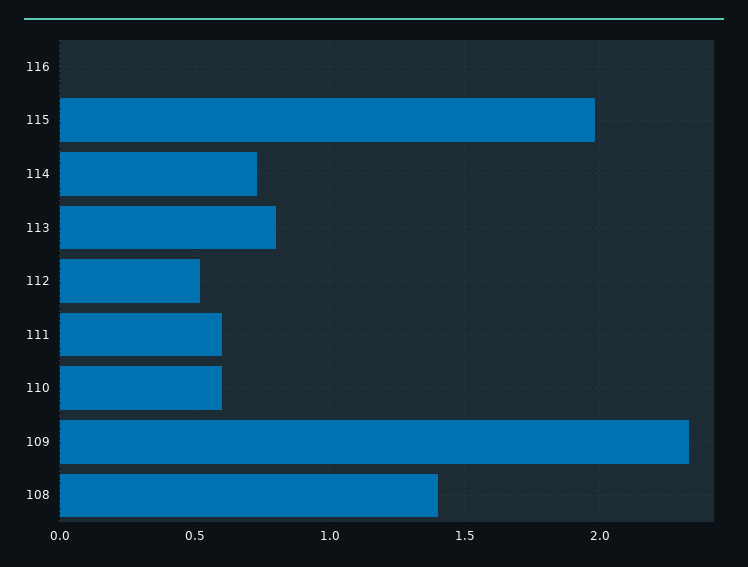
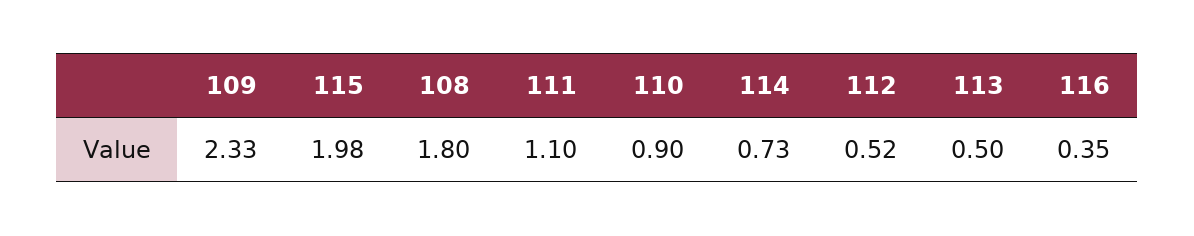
  {
-   "116": 0,
+   "116": 0.35,
    "115": 1.98,
    "114": 0.73,
-   "113": 0.8,
+   "113": 0.5,
    "112": 0.52,
-   "111": 0.6,
+   "111": 1.1,
-   "110": 0.6,
+   "110": 0.9,
    "109": 2.33,
-   "108": 1.4
+   "108": 1.8
  }

